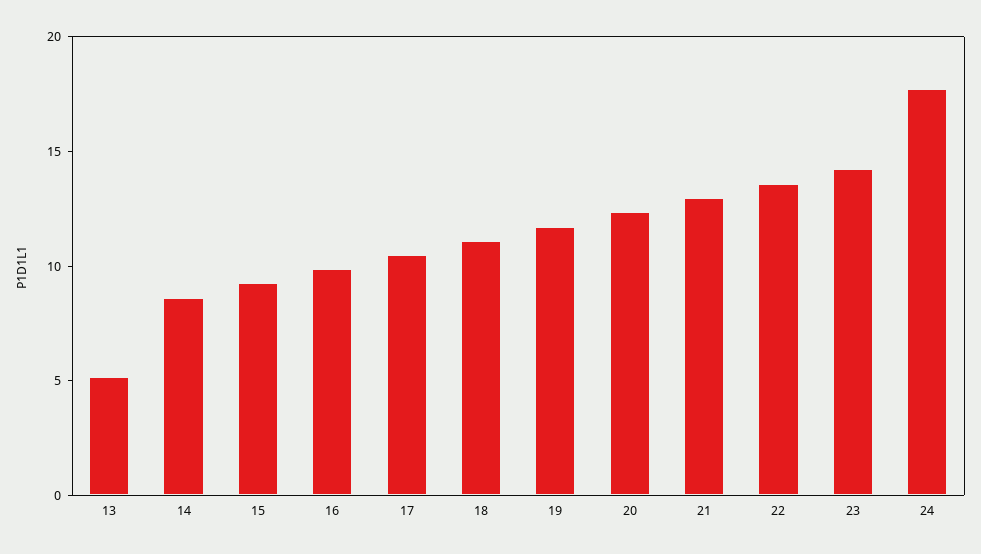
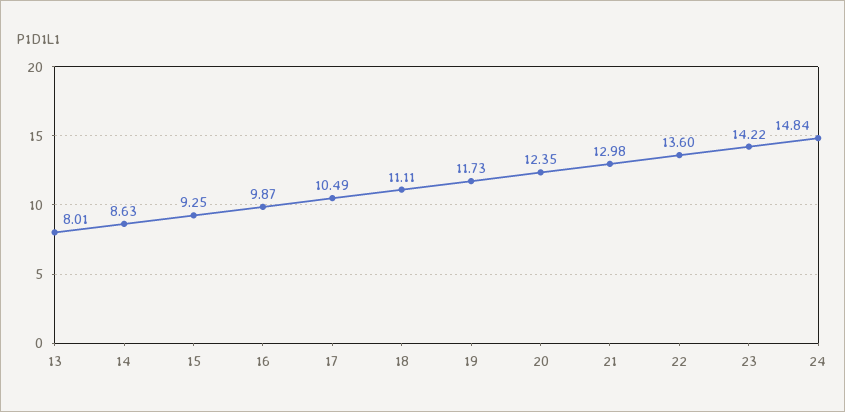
  {
-   "13": 5,
+   "13": 8.01,
    "14": 8.63,
    "15": 9.25,
    "16": 9.87,
    "17": 10.49,
    "18": 11.11,
    "19": 11.73,
    "20": 12.35,
    "21": 12.98,
    "22": 13.6,
    "23": 14.22,
-   "24": 18
+   "24": 14.84
  }

